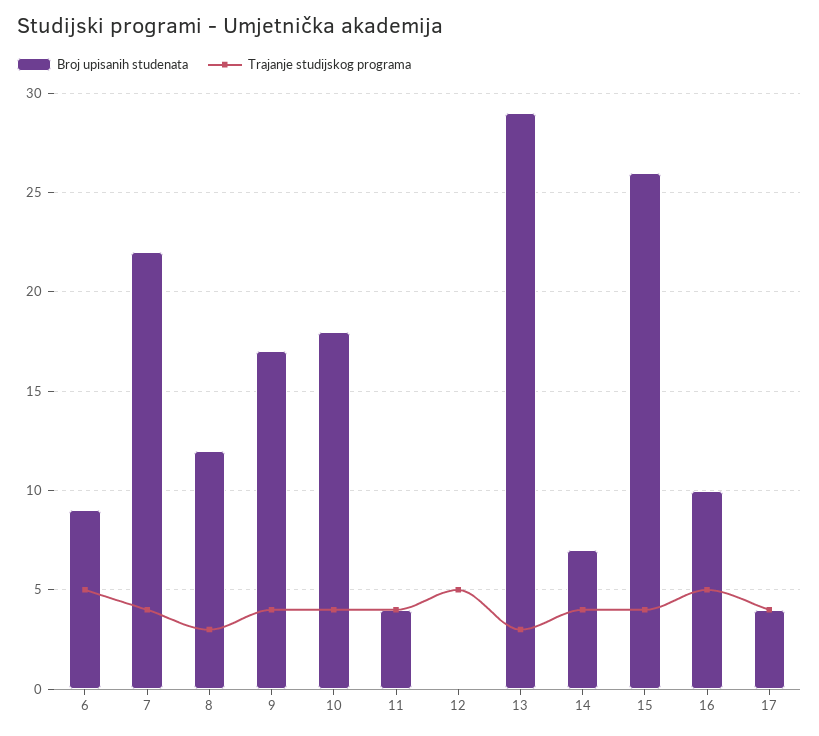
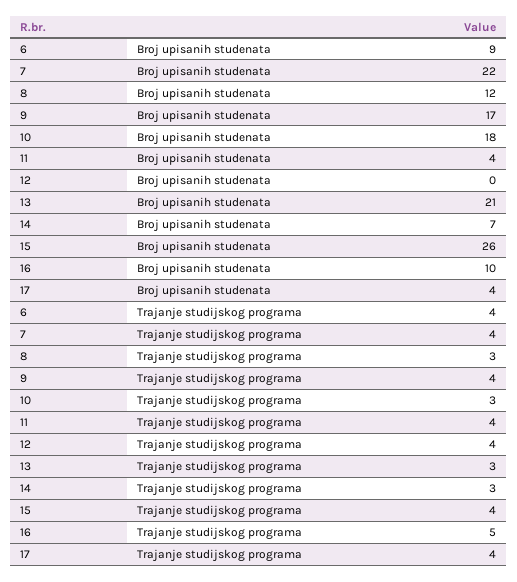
  {
    "Broj upisanih studenata": {
      "6": 9,
      "7": 22,
      "8": 12,
      "9": 17,
      "10": 18,
      "11": 4,
      "12": 0,
-     "13": 29,
+     "13": 21,
      "14": 7,
      "15": 26,
      "16": 10,
      "17": 4
    },
    "Trajanje studijskog programa": {
-     "6": 5,
+     "6": 4,
      "7": 4,
      "8": 3,
      "9": 4,
-     "10": 4,
+     "10": 3,
      "11": 4,
-     "12": 5,
+     "12": 4,
      "13": 3,
-     "14": 4,
+     "14": 3,
      "15": 4,
      "16": 5,
      "17": 4
    }
  }

